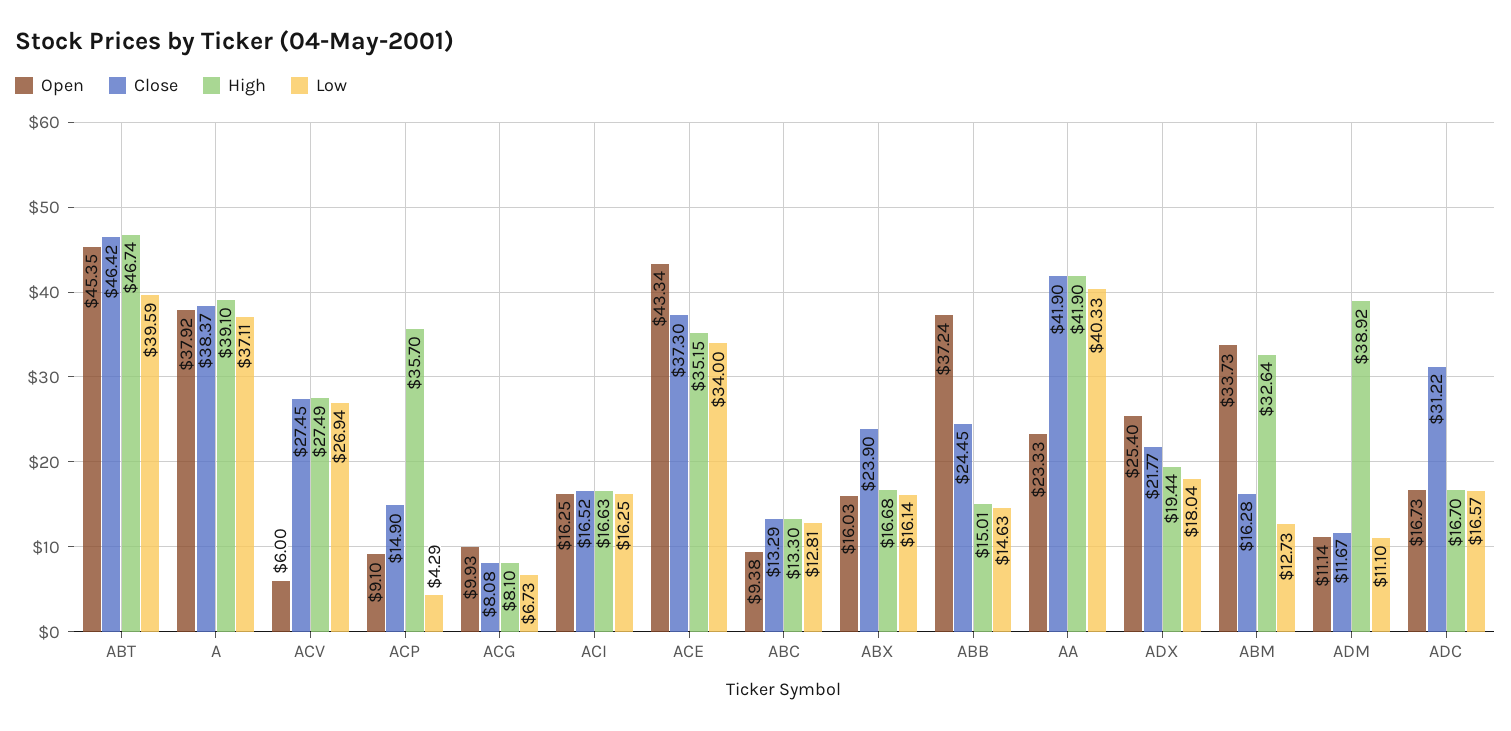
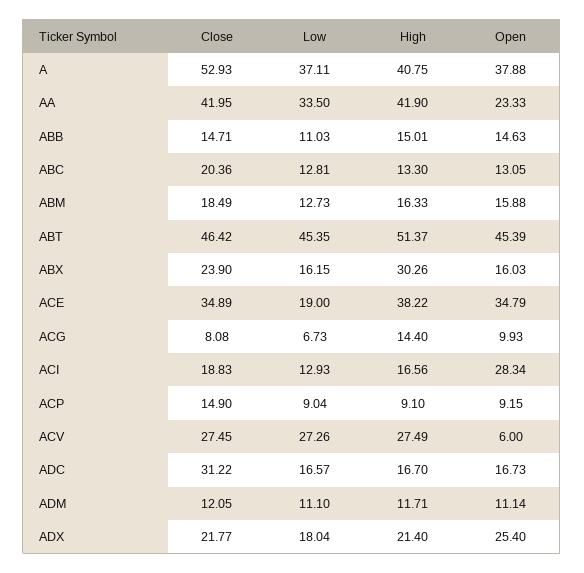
  {
    "Open": {
-     "ABT": 45.35,
+     "ABT": 45.39,
-     "A": 37.92,
+     "A": 37.88,
      "ACV": 6,
-     "ACP": 9.1,
+     "ACP": 9.15,
      "ACG": 9.93,
-     "ACI": 16.25,
+     "ACI": 28.34,
-     "ACE": 43.34,
+     "ACE": 34.79,
-     "ABC": 9.38,
+     "ABC": 13.05,
      "ABX": 16.03,
-     "ABB": 37.24,
+     "ABB": 14.63,
      "AA": 23.33,
      "ADX": 25.4,
-     "ABM": 33.73,
+     "ABM": 15.88,
      "ADM": 11.14,
      "ADC": 16.73
    },
    "Close": {
      "ABT": 46.42,
-     "A": 38.37,
+     "A": 52.93,
      "ACV": 27.45,
      "ACP": 14.9,
      "ACG": 8.08,
-     "ACI": 16.52,
+     "ACI": 18.83,
-     "ACE": 37.3,
+     "ACE": 34.89,
-     "ABC": 13.29,
+     "ABC": 20.36,
      "ABX": 23.9,
-     "ABB": 24.45,
+     "ABB": 14.71,
-     "AA": 41.9,
+     "AA": 41.95,
      "ADX": 21.77,
-     "ABM": 16.28,
+     "ABM": 18.49,
-     "ADM": 11.67,
+     "ADM": 12.05,
      "ADC": 31.22
    },
    "High": {
-     "ABT": 46.74,
+     "ABT": 51.37,
-     "A": 39.1,
+     "A": 40.75,
      "ACV": 27.49,
-     "ACP": 35.7,
+     "ACP": 9.1,
-     "ACG": 8.1,
+     "ACG": 14.4,
-     "ACI": 16.63,
+     "ACI": 16.56,
-     "ACE": 35.15,
+     "ACE": 38.22,
      "ABC": 13.3,
-     "ABX": 16.68,
+     "ABX": 30.26,
      "ABB": 15.01,
      "AA": 41.9,
-     "ADX": 19.44,
+     "ADX": 21.4,
-     "ABM": 32.64,
+     "ABM": 16.33,
-     "ADM": 38.92,
+     "ADM": 11.71,
      "ADC": 16.7
    },
    "Low": {
-     "ABT": 39.59,
+     "ABT": 45.35,
      "A": 37.11,
-     "ACV": 26.94,
+     "ACV": 27.26,
-     "ACP": 4.29,
+     "ACP": 9.04,
      "ACG": 6.73,
-     "ACI": 16.25,
+     "ACI": 12.93,
-     "ACE": 34,
+     "ACE": 19,
      "ABC": 12.81,
-     "ABX": 16.14,
+     "ABX": 16.15,
-     "ABB": 14.63,
+     "ABB": 11.03,
-     "AA": 40.33,
+     "AA": 33.5,
      "ADX": 18.04,
      "ABM": 12.73,
      "ADM": 11.1,
      "ADC": 16.57
    }
  }

